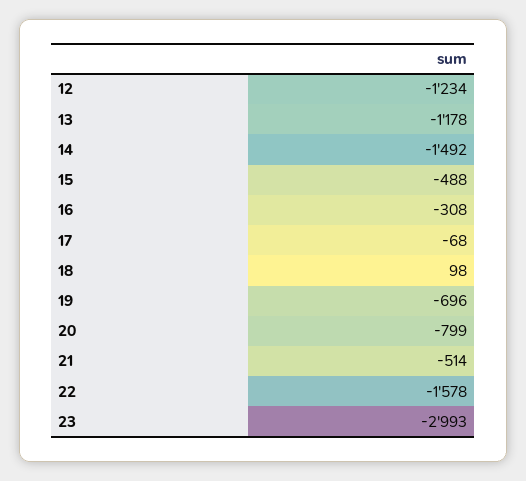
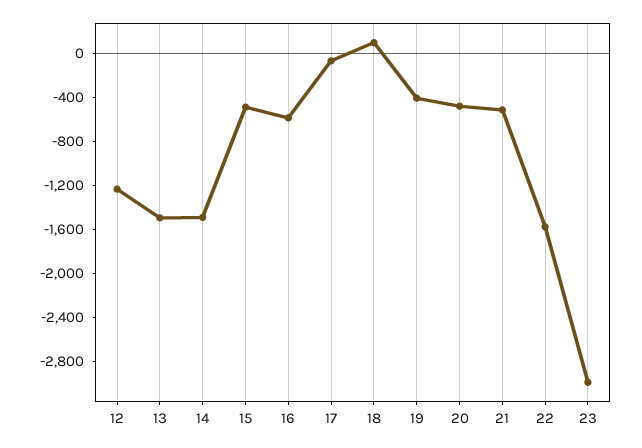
  {
    "12": -1234,
-   "13": -1178,
+   "13": -1500,
    "14": -1492,
    "15": -488,
-   "16": -308,
+   "16": -600,
    "17": -68,
    "18": 98,
-   "19": -696,
+   "19": -400,
-   "20": -799,
+   "20": -500,
    "21": -514,
    "22": -1578,
    "23": -2993
  }

